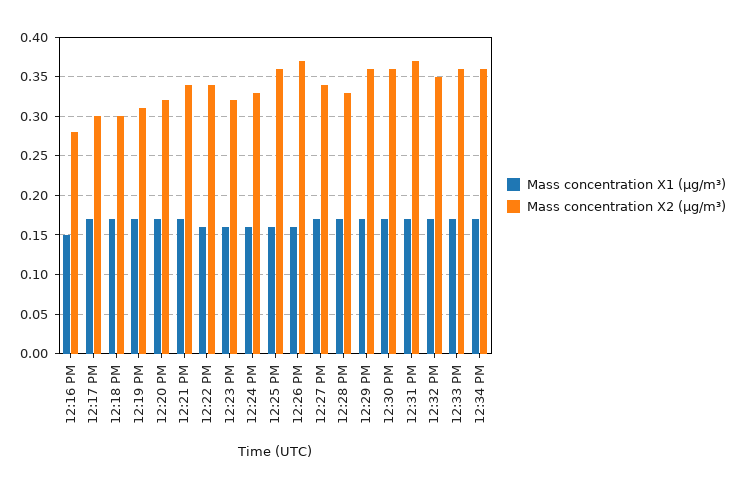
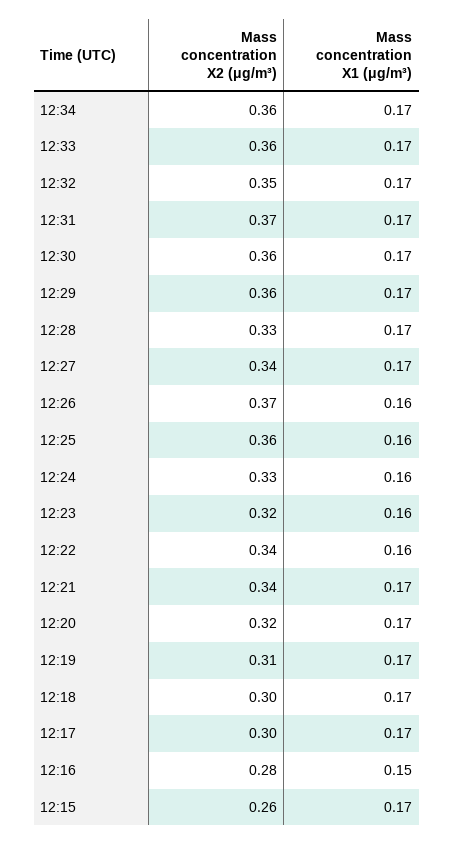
  {
    "Mass concentration X1 (μg/m³)": {
      "12:16 PM": 0.15,
      "12:17 PM": 0.17,
      "12:18 PM": 0.17,
      "12:19 PM": 0.17,
      "12:20 PM": 0.17,
      "12:21 PM": 0.17,
      "12:22 PM": 0.16,
      "12:23 PM": 0.16,
      "12:24 PM": 0.16,
      "12:25 PM": 0.16,
      "12:26 PM": 0.16,
      "12:27 PM": 0.17,
      "12:28 PM": 0.17,
      "12:29 PM": 0.17,
      "12:30 PM": 0.17,
      "12:31 PM": 0.17,
      "12:32 PM": 0.17,
      "12:33 PM": 0.17,
-     "12:34 PM": 0.17
+     "12:34 PM": 0.17,
+     "12:15": 0.17
    },
    "Mass concentration X2 (μg/m³)": {
      "12:16 PM": 0.28,
      "12:17 PM": 0.3,
      "12:18 PM": 0.3,
      "12:19 PM": 0.31,
      "12:20 PM": 0.32,
      "12:21 PM": 0.34,
      "12:22 PM": 0.34,
      "12:23 PM": 0.32,
      "12:24 PM": 0.33,
      "12:25 PM": 0.36,
      "12:26 PM": 0.37,
      "12:27 PM": 0.34,
      "12:28 PM": 0.33,
      "12:29 PM": 0.36,
      "12:30 PM": 0.36,
      "12:31 PM": 0.37,
      "12:32 PM": 0.35,
      "12:33 PM": 0.36,
-     "12:34 PM": 0.36
+     "12:34 PM": 0.36,
+     "12:15": 0.26
    }
  }

